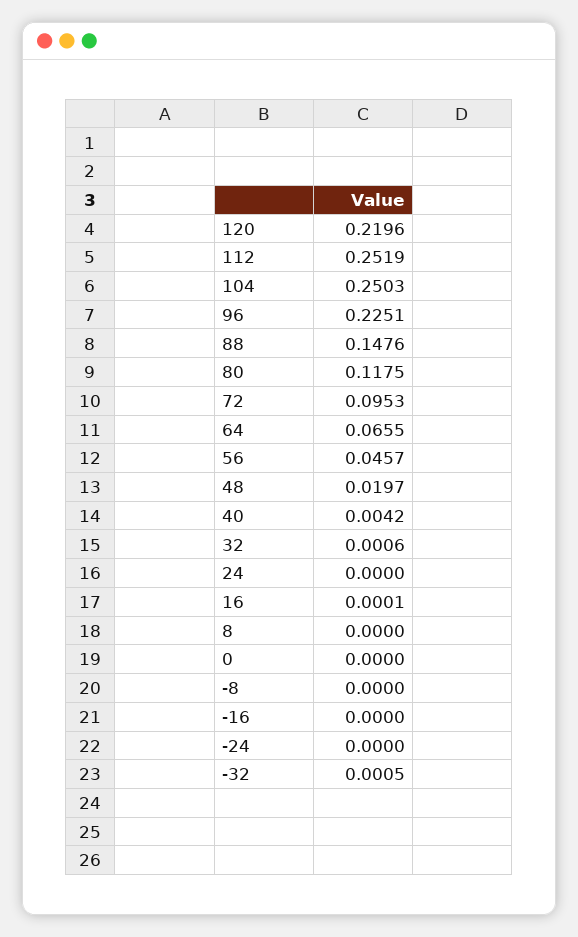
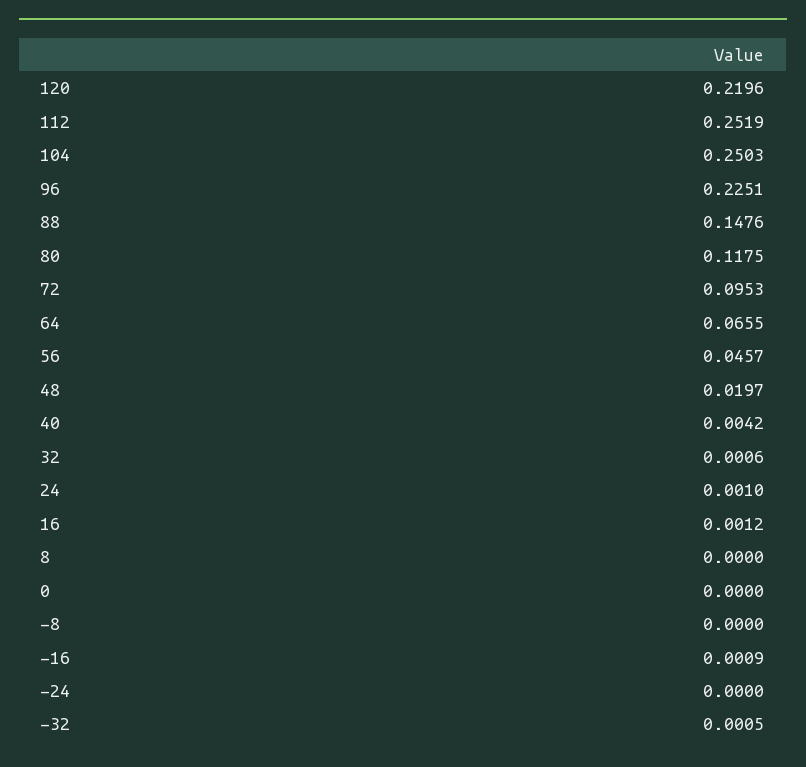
  {
    "120": 0.2196,
    "112": 0.2519,
    "104": 0.2503,
    "96": 0.2251,
    "88": 0.1476,
    "80": 0.1175,
    "72": 0.0953,
    "64": 0.0655,
    "56": 0.0457,
    "48": 0.0197,
    "40": 0.0042,
    "32": 0.0006,
-   "24": 0,
+   "24": 0.001,
-   "16": 0.0001,
+   "16": 0.0012,
    "8": 0,
    "0": 0,
    "-8": 0,
-   "-16": 0,
+   "-16": 0.0009,
    "-24": 0,
    "-32": 0.0005
  }

